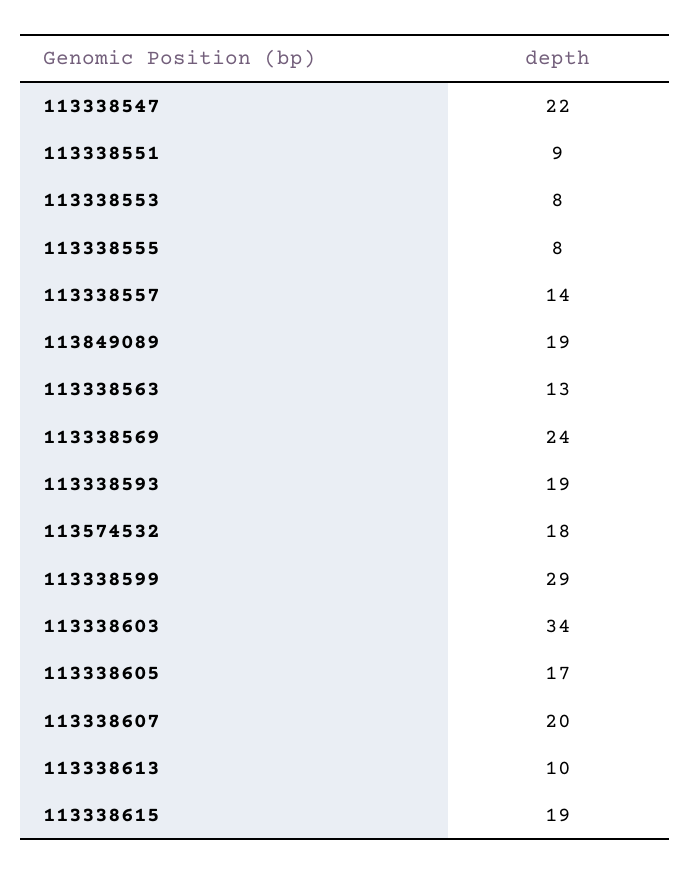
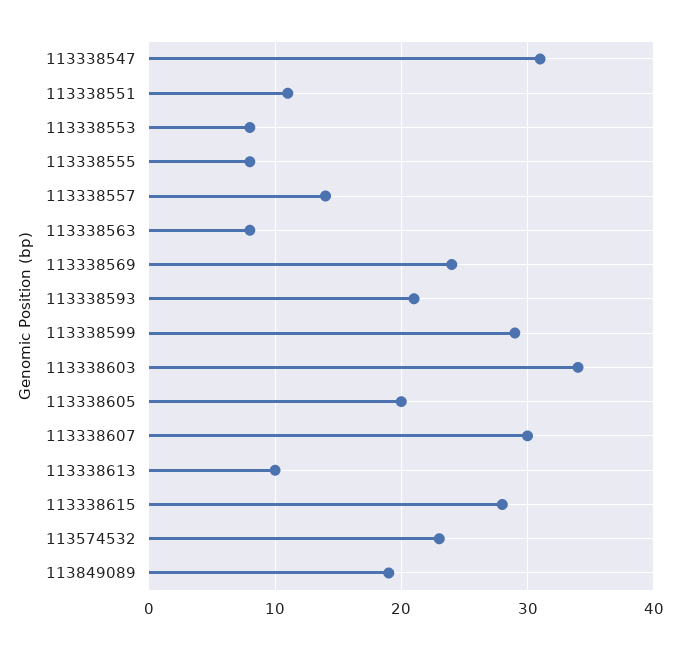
  {
-   "113338547": 22,
+   "113338547": 31,
-   "113338551": 9,
+   "113338551": 11,
    "113338553": 8,
    "113338555": 8,
    "113338557": 14,
    "113849089": 19,
-   "113338563": 13,
+   "113338563": 8,
    "113338569": 24,
-   "113338593": 19,
+   "113338593": 21,
-   "113574532": 18,
+   "113574532": 23,
    "113338599": 29,
    "113338603": 34,
-   "113338605": 17,
+   "113338605": 20,
-   "113338607": 20,
+   "113338607": 30,
    "113338613": 10,
-   "113338615": 19
+   "113338615": 28
  }

